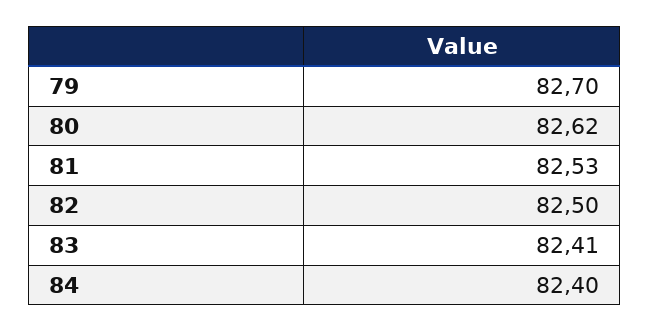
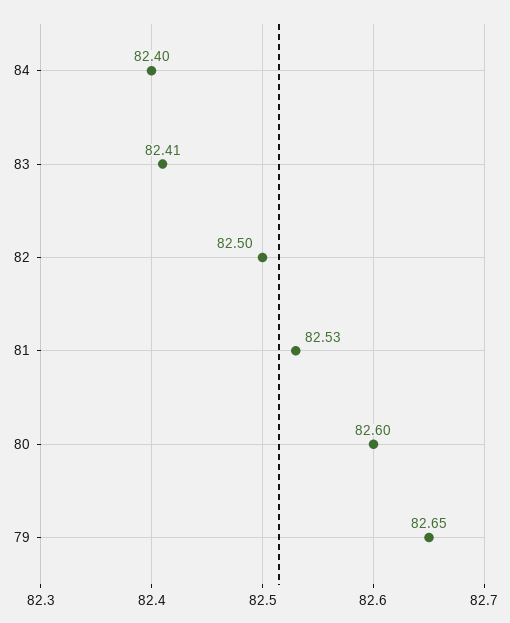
  {
-   "79": 82.7,
+   "79": 82.65,
-   "80": 82.62,
+   "80": 82.6,
    "81": 82.53,
    "82": 82.5,
    "83": 82.41,
    "84": 82.4
  }

